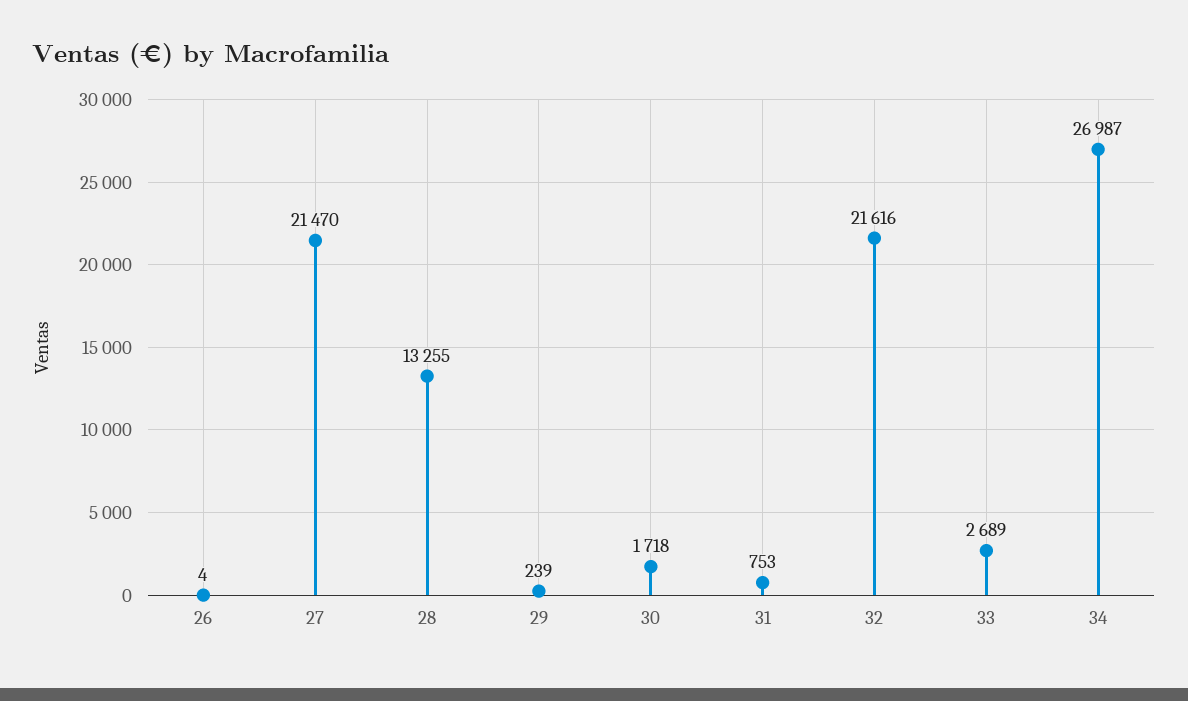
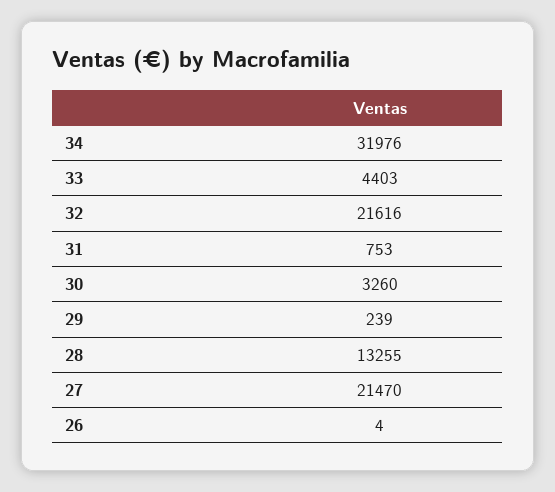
  {
    "26": 4,
    "27": 21470,
    "28": 13255,
    "29": 239,
-   "30": 1718,
+   "30": 3260,
    "31": 753,
    "32": 21616,
-   "33": 2689,
+   "33": 4403,
-   "34": 26987
+   "34": 31976
  }

